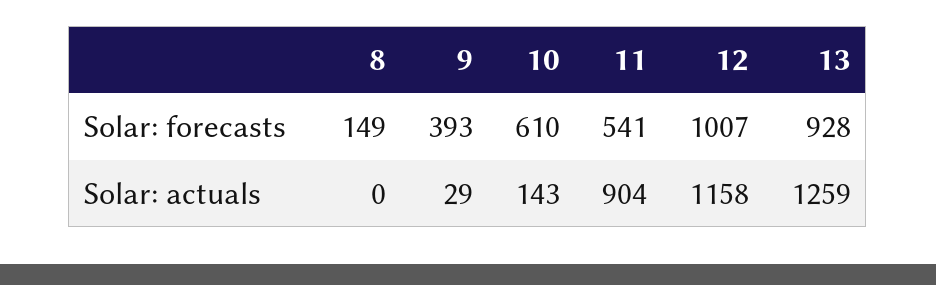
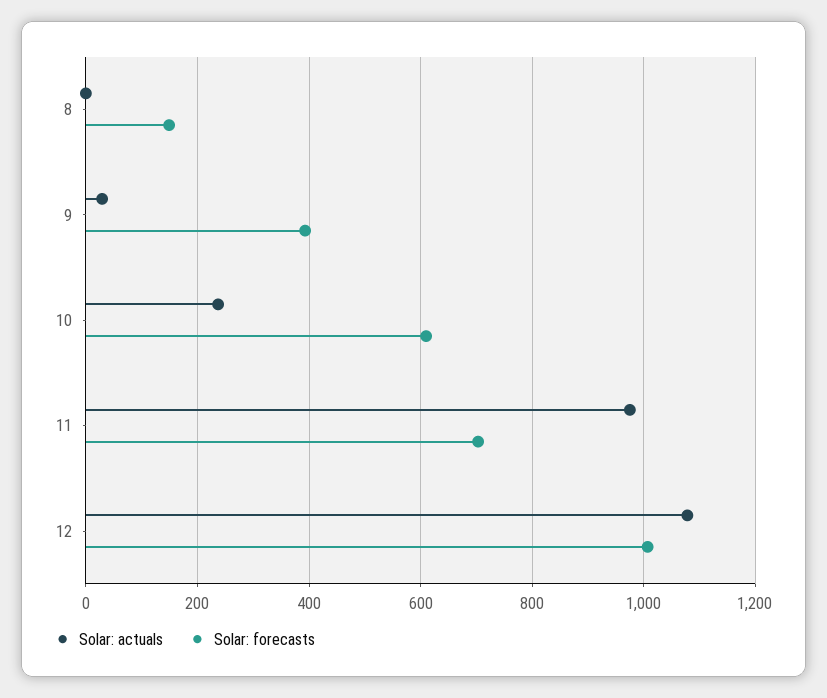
  {
    "Solar: forecasts": {
      "8": 149,
      "9": 393,
      "10": 610,
-     "11": 541,
+     "11": 700,
-     "12": 1007,
+     "12": 1007
-     "13": 928
    },
    "Solar: actuals": {
      "8": 0,
      "9": 29,
-     "10": 143,
+     "10": 240,
-     "11": 904,
+     "11": 980,
-     "12": 1158,
+     "12": 1080
-     "13": 1259
    }
  }

